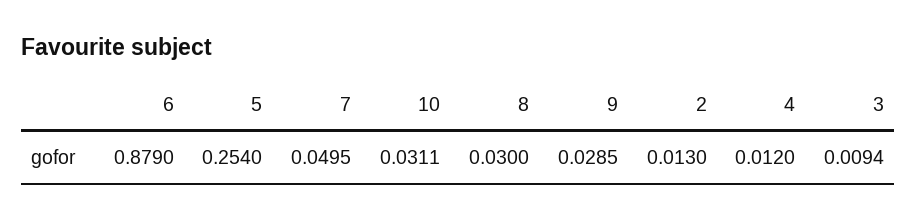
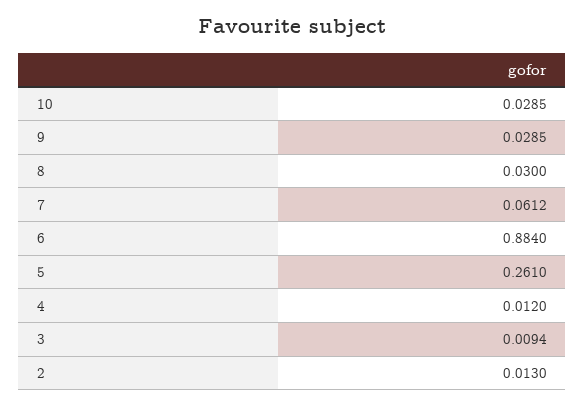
  {
-   "6": 0.879,
+   "6": 0.884,
-   "5": 0.254,
+   "5": 0.261,
-   "7": 0.0495,
+   "7": 0.0612,
-   "10": 0.0311,
+   "10": 0.0285,
    "8": 0.03,
    "9": 0.0285,
    "2": 0.013,
    "4": 0.012,
    "3": 0.0094
  }

